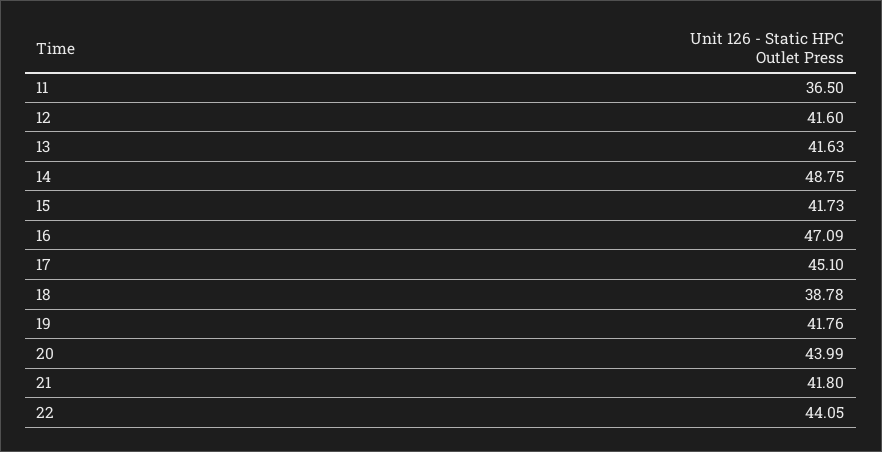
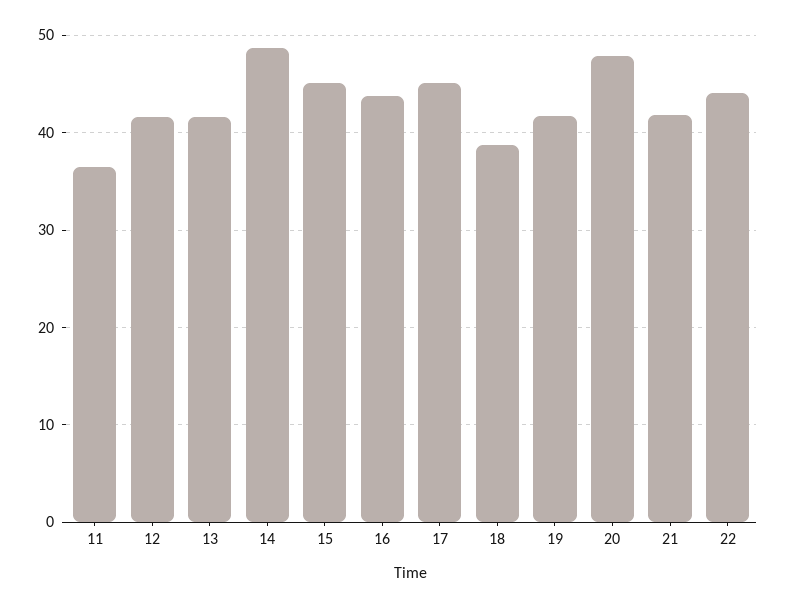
  {
    "11": 36.5,
    "12": 41.6,
    "13": 41.63,
    "14": 48.75,
-   "15": 41.73,
+   "15": 45,
-   "16": 47.09,
+   "16": 44,
    "17": 45.1,
    "18": 38.78,
    "19": 41.76,
-   "20": 43.99,
+   "20": 48,
    "21": 41.8,
    "22": 44.05
  }

